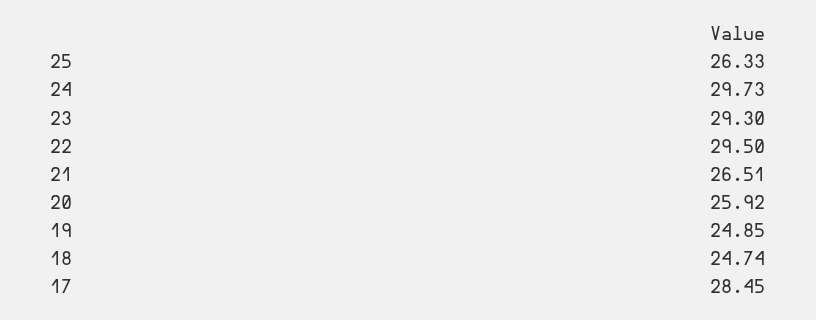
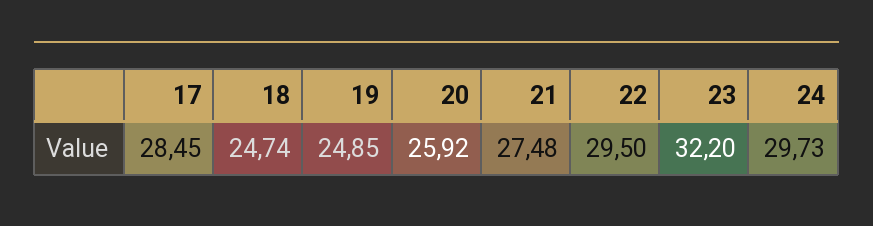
  {
-   "25": 26.33,
    "24": 29.73,
-   "23": 29.3,
+   "23": 32.2,
    "22": 29.5,
-   "21": 26.51,
+   "21": 27.48,
    "20": 25.92,
    "19": 24.85,
    "18": 24.74,
    "17": 28.45
  }

